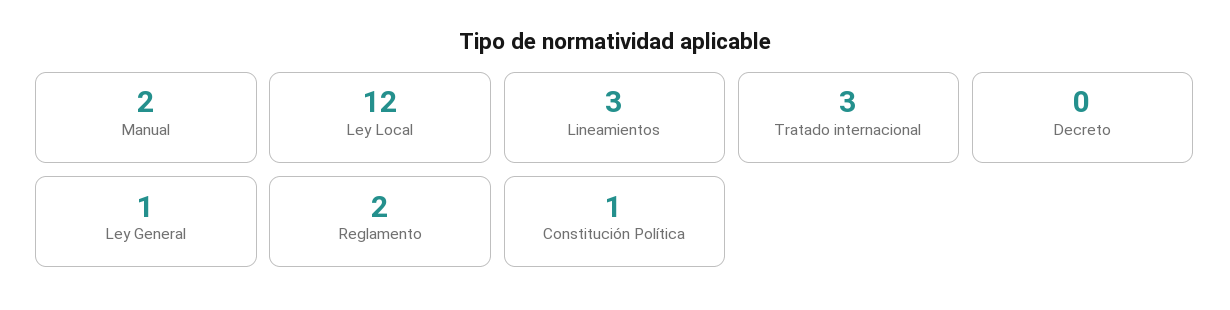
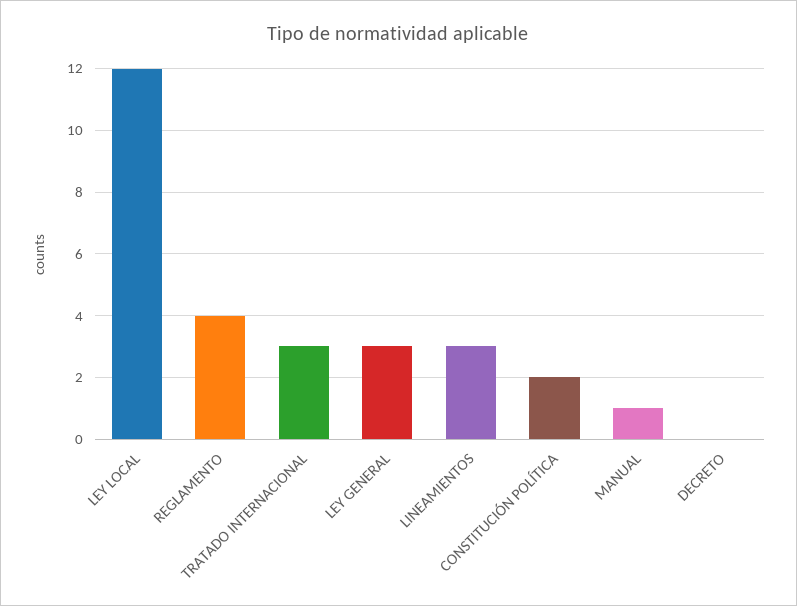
  {
-   "Manual": 2,
+   "Manual": 1,
    "Ley Local": 12,
    "Lineamientos": 3,
    "Tratado internacional": 3,
    "Decreto": 0,
-   "Ley General": 1,
+   "Ley General": 3,
-   "Reglamento": 2,
+   "Reglamento": 4,
-   "Constitución Política": 1
+   "Constitución Política": 2
  }

